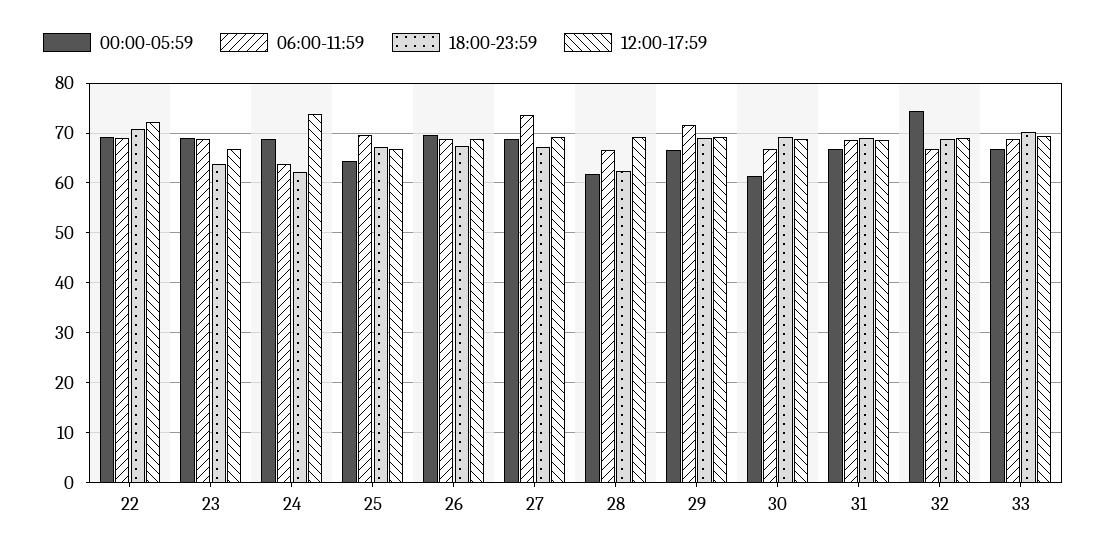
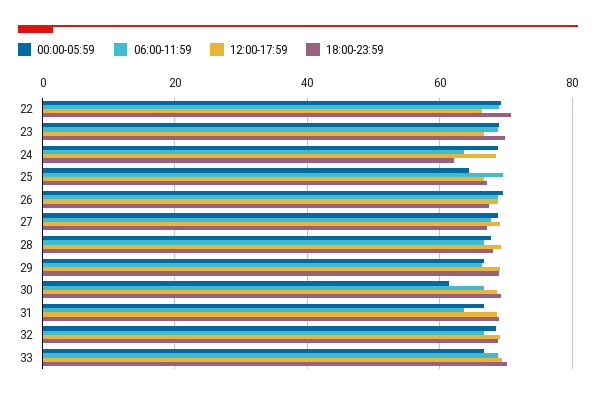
  {
    "00:00-05:59": {
      "22": 70,
      "23": 68,
      "24": 68,
      "25": 64,
      "26": 70,
      "27": 68,
-     "28": 62,
+     "28": 68,
      "29": 66,
      "30": 62,
      "31": 66,
-     "32": 74,
+     "32": 68,
      "33": 66
    },
    "06:00-11:59": {
      "22": 68,
      "23": 68,
      "24": 64,
      "25": 70,
      "26": 68,
-     "27": 74,
+     "27": 68,
      "28": 66,
-     "29": 72,
+     "29": 66,
      "30": 66,
-     "31": 68,
+     "31": 64,
      "32": 66,
      "33": 68
    },
    "18:00-23:59": {
      "22": 70,
-     "23": 64,
+     "23": 70,
      "24": 62,
      "25": 68,
      "26": 68,
      "27": 68,
-     "28": 62,
+     "28": 68,
      "29": 68,
      "30": 70,
      "31": 68,
      "32": 68,
      "33": 70
    },
    "12:00-17:59": {
-     "22": 72,
+     "22": 66,
      "23": 66,
-     "24": 74,
+     "24": 68,
      "25": 66,
      "26": 68,
      "27": 70,
      "28": 70,
      "29": 70,
      "30": 68,
      "31": 68,
      "32": 70,
      "33": 70
    }
  }

